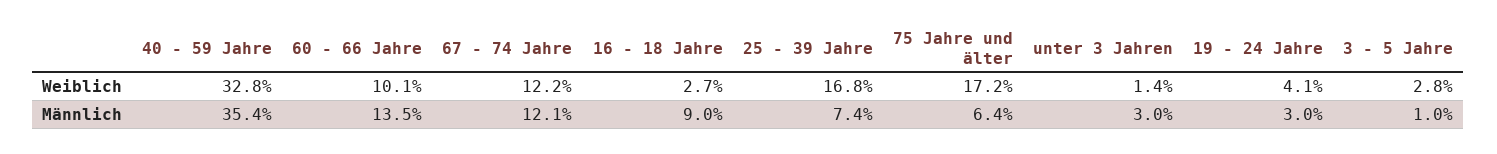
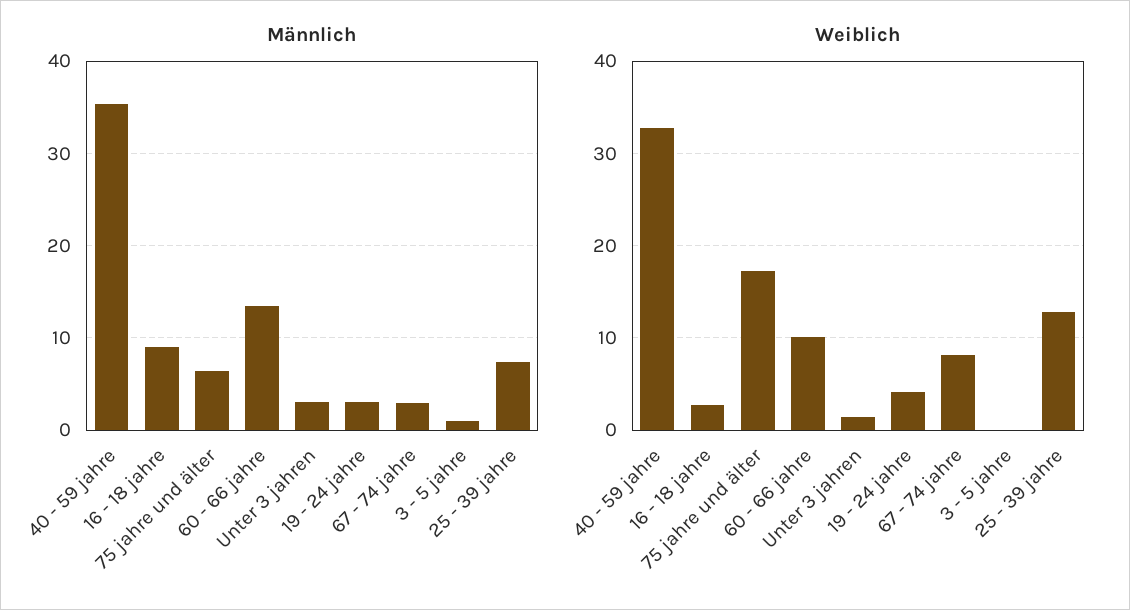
  {
    "Weiblich": {
      "40 - 59 Jahre": 32.8,
      "60 - 66 Jahre": 10.1,
-     "67 - 74 Jahre": 12.2,
+     "67 - 74 Jahre": 8,
      "16 - 18 Jahre": 2.7,
-     "25 - 39 Jahre": 16.8,
+     "25 - 39 Jahre": 13,
      "75 Jahre und älter": 17.2,
      "unter 3 Jahren": 1.4,
      "19 - 24 Jahre": 4.1,
-     "3 - 5 Jahre": 2.8
+     "3 - 5 Jahre": 0
    },
    "Männlich": {
      "40 - 59 Jahre": 35.4,
      "60 - 66 Jahre": 13.5,
-     "67 - 74 Jahre": 12.1,
+     "67 - 74 Jahre": 3,
      "16 - 18 Jahre": 9,
      "25 - 39 Jahre": 7.4,
      "75 Jahre und älter": 6.4,
      "unter 3 Jahren": 3,
      "19 - 24 Jahre": 3,
      "3 - 5 Jahre": 1
    }
  }

